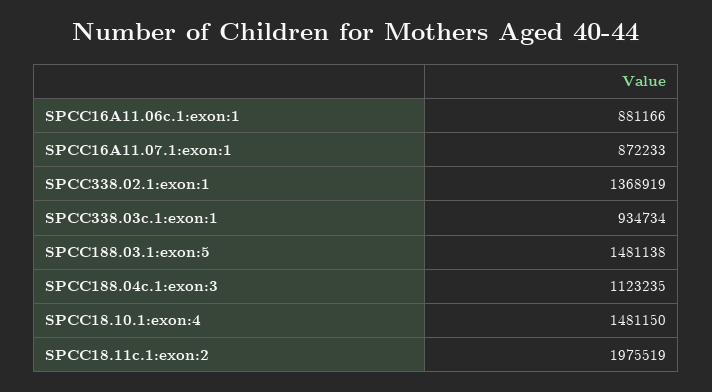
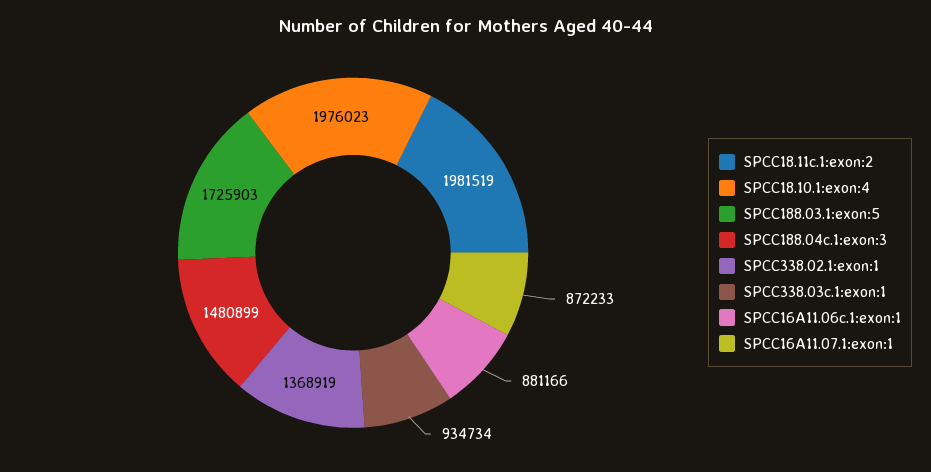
  {
    "SPCC16A11.06c.1:exon:1": 881166,
    "SPCC16A11.07.1:exon:1": 872233,
    "SPCC338.02.1:exon:1": 1368919,
    "SPCC338.03c.1:exon:1": 934734,
-   "SPCC188.03.1:exon:5": 1481138,
+   "SPCC188.03.1:exon:5": 1725903,
-   "SPCC188.04c.1:exon:3": 1123235,
+   "SPCC188.04c.1:exon:3": 1480899,
-   "SPCC18.10.1:exon:4": 1481150,
+   "SPCC18.10.1:exon:4": 1976023,
-   "SPCC18.11c.1:exon:2": 1975519
+   "SPCC18.11c.1:exon:2": 1981519
  }

